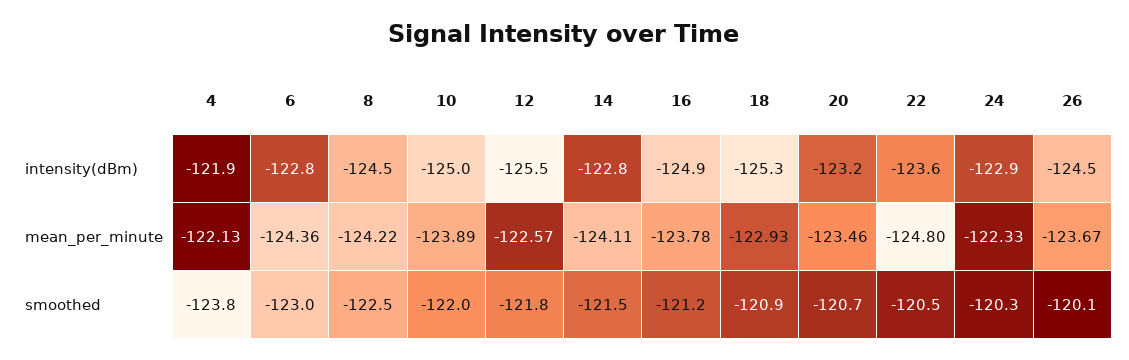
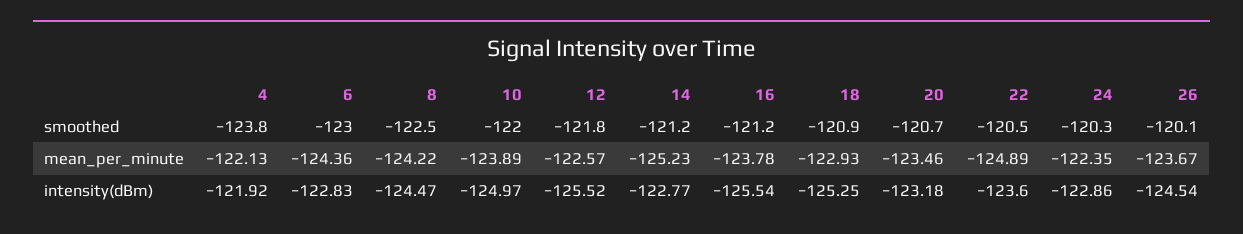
  {
    "4": {
      "intensity(dBm)": -121.92,
      "mean_per_minute": -122.13,
      "smoothed": -123.8
    },
    "6": {
      "intensity(dBm)": -122.83,
      "mean_per_minute": -124.36,
      "smoothed": -123
    },
    "8": {
      "intensity(dBm)": -124.47,
      "mean_per_minute": -124.22,
      "smoothed": -122.5
    },
    "10": {
      "intensity(dBm)": -124.97,
      "mean_per_minute": -123.89,
      "smoothed": -122
    },
    "12": {
      "intensity(dBm)": -125.52,
      "mean_per_minute": -122.57,
      "smoothed": -121.8
    },
    "14": {
      "intensity(dBm)": -122.77,
-     "mean_per_minute": -124.11,
+     "mean_per_minute": -125.23,
-     "smoothed": -121.5
+     "smoothed": -121.2
    },
    "16": {
-     "intensity(dBm)": -124.9,
+     "intensity(dBm)": -125.54,
      "mean_per_minute": -123.78,
      "smoothed": -121.2
    },
    "18": {
      "intensity(dBm)": -125.25,
      "mean_per_minute": -122.93,
      "smoothed": -120.9
    },
    "20": {
      "intensity(dBm)": -123.18,
      "mean_per_minute": -123.46,
      "smoothed": -120.7
    },
    "22": {
      "intensity(dBm)": -123.6,
-     "mean_per_minute": -124.8,
+     "mean_per_minute": -124.89,
      "smoothed": -120.5
    },
    "24": {
      "intensity(dBm)": -122.86,
-     "mean_per_minute": -122.33,
+     "mean_per_minute": -122.35,
      "smoothed": -120.3
    },
    "26": {
      "intensity(dBm)": -124.54,
      "mean_per_minute": -123.67,
      "smoothed": -120.1
    }
  }

